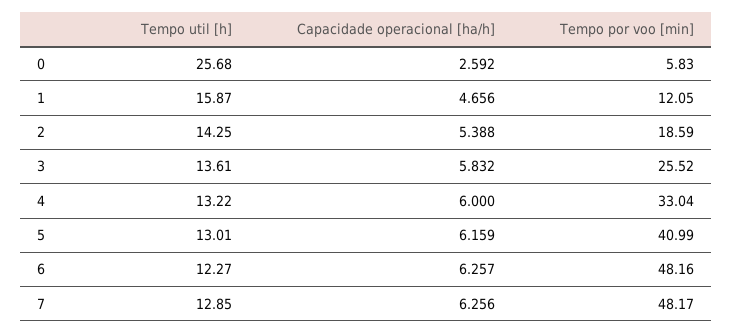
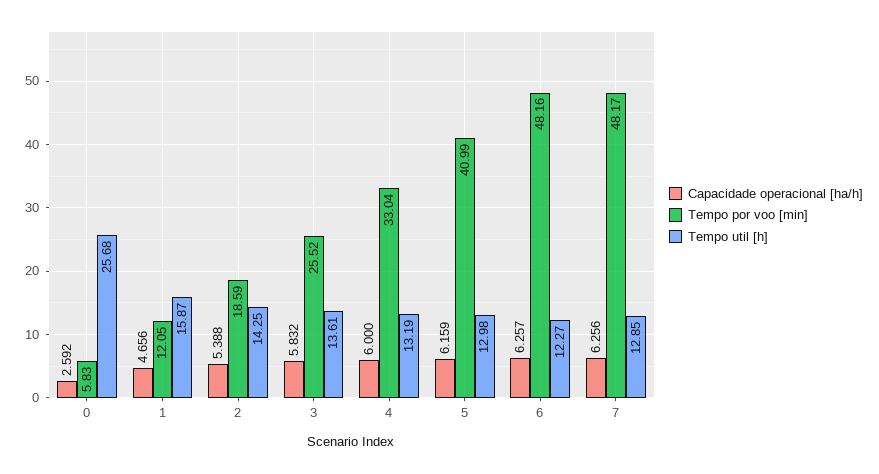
  {
    "Tempo util [h]": {
      "0": 25.68,
      "1": 15.87,
      "2": 14.25,
      "3": 13.61,
-     "4": 13.22,
+     "4": 13.19,
-     "5": 13.01,
+     "5": 12.98,
      "6": 12.27,
      "7": 12.85
    },
    "Capacidade operacional [ha/h]": {
      "0": 2.592,
      "1": 4.656,
      "2": 5.388,
      "3": 5.832,
      "4": 6,
      "5": 6.159,
      "6": 6.257,
      "7": 6.256
    },
    "Tempo por voo [min]": {
      "0": 5.83,
      "1": 12.05,
      "2": 18.59,
      "3": 25.52,
      "4": 33.04,
      "5": 40.99,
      "6": 48.16,
      "7": 48.17
    }
  }

